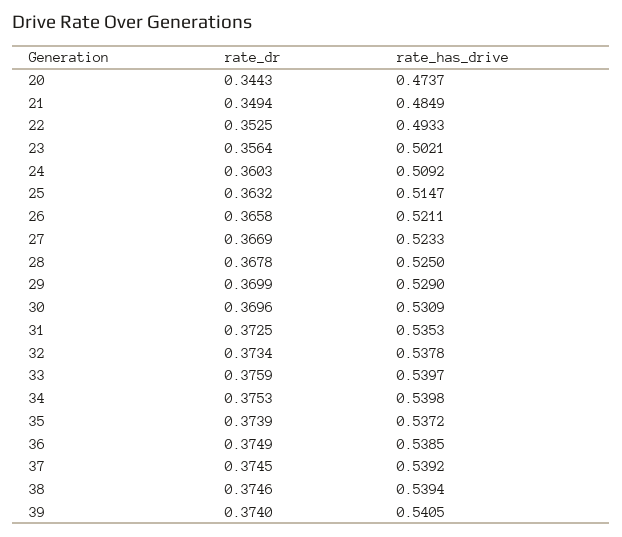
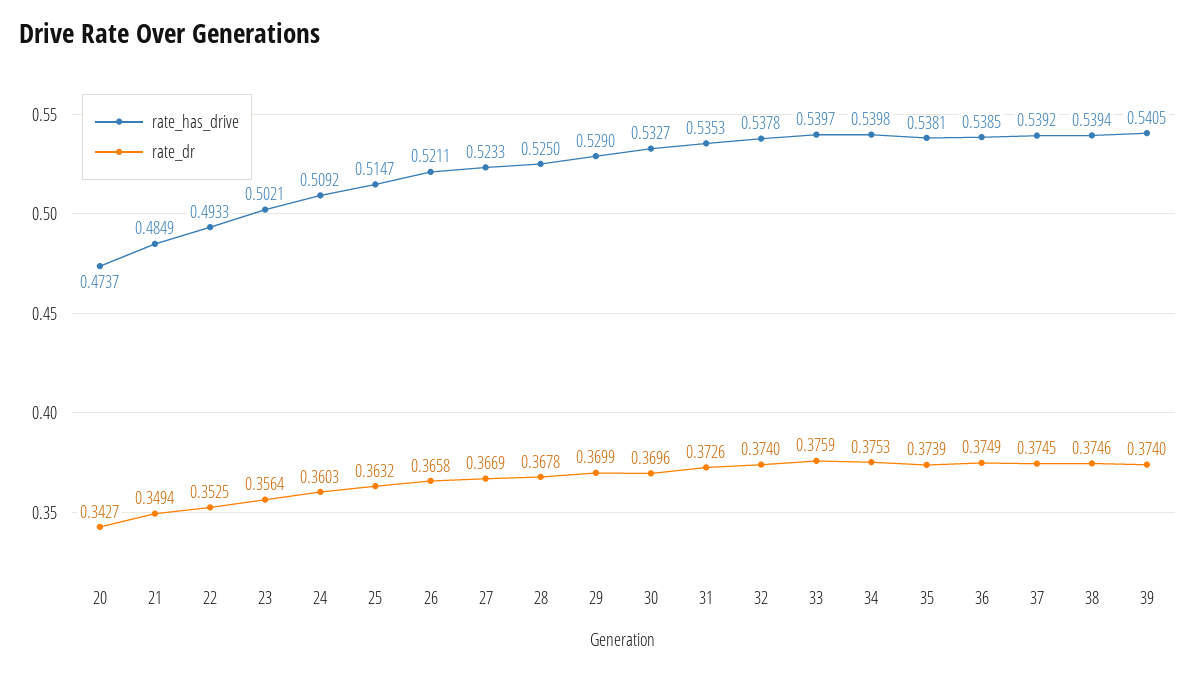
  {
    "rate_dr": {
-     "20": 0.3443,
+     "20": 0.3427,
      "21": 0.3494,
      "22": 0.3525,
      "23": 0.3564,
      "24": 0.3603,
      "25": 0.3632,
      "26": 0.3658,
      "27": 0.3669,
      "28": 0.3678,
      "29": 0.3699,
      "30": 0.3696,
-     "31": 0.3725,
+     "31": 0.3726,
-     "32": 0.3734,
+     "32": 0.374,
      "33": 0.3759,
      "34": 0.3753,
      "35": 0.3739,
      "36": 0.3749,
      "37": 0.3745,
      "38": 0.3746,
      "39": 0.374
    },
    "rate_has_drive": {
      "20": 0.4737,
      "21": 0.4849,
      "22": 0.4933,
      "23": 0.5021,
      "24": 0.5092,
      "25": 0.5147,
      "26": 0.5211,
      "27": 0.5233,
      "28": 0.525,
      "29": 0.529,
-     "30": 0.5309,
+     "30": 0.5327,
      "31": 0.5353,
      "32": 0.5378,
      "33": 0.5397,
      "34": 0.5398,
-     "35": 0.5372,
+     "35": 0.5381,
      "36": 0.5385,
      "37": 0.5392,
      "38": 0.5394,
      "39": 0.5405
    }
  }

